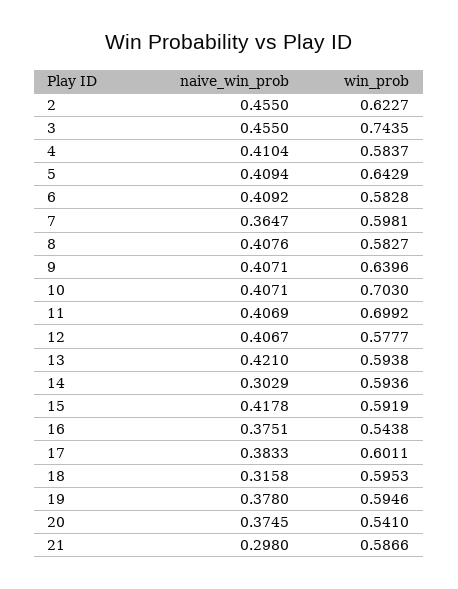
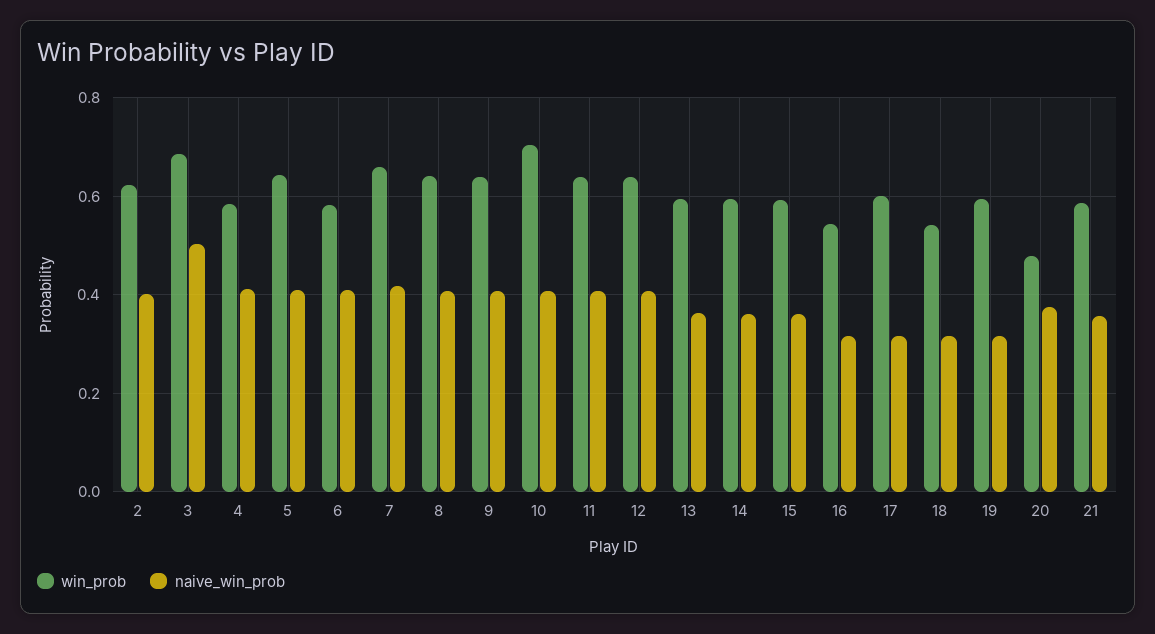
  {
    "naive_win_prob": {
-     "2": 0.455,
+     "2": 0.4,
-     "3": 0.455,
+     "3": 0.5,
      "4": 0.4104,
      "5": 0.4094,
      "6": 0.4092,
-     "7": 0.3647,
+     "7": 0.42,
      "8": 0.4076,
      "9": 0.4071,
      "10": 0.4071,
      "11": 0.4069,
      "12": 0.4067,
-     "13": 0.421,
+     "13": 0.36,
-     "14": 0.3029,
+     "14": 0.36,
-     "15": 0.4178,
+     "15": 0.36,
-     "16": 0.3751,
+     "16": 0.32,
-     "17": 0.3833,
+     "17": 0.32,
      "18": 0.3158,
-     "19": 0.378,
+     "19": 0.32,
      "20": 0.3745,
-     "21": 0.298
+     "21": 0.36
    },
    "win_prob": {
      "2": 0.6227,
-     "3": 0.7435,
+     "3": 0.68,
      "4": 0.5837,
      "5": 0.6429,
      "6": 0.5828,
-     "7": 0.5981,
+     "7": 0.66,
-     "8": 0.5827,
+     "8": 0.64,
      "9": 0.6396,
      "10": 0.703,
-     "11": 0.6992,
+     "11": 0.64,
-     "12": 0.5777,
+     "12": 0.64,
      "13": 0.5938,
      "14": 0.5936,
      "15": 0.5919,
      "16": 0.5438,
      "17": 0.6011,
-     "18": 0.5953,
+     "18": 0.54,
      "19": 0.5946,
-     "20": 0.541,
+     "20": 0.48,
      "21": 0.5866
    }
  }

